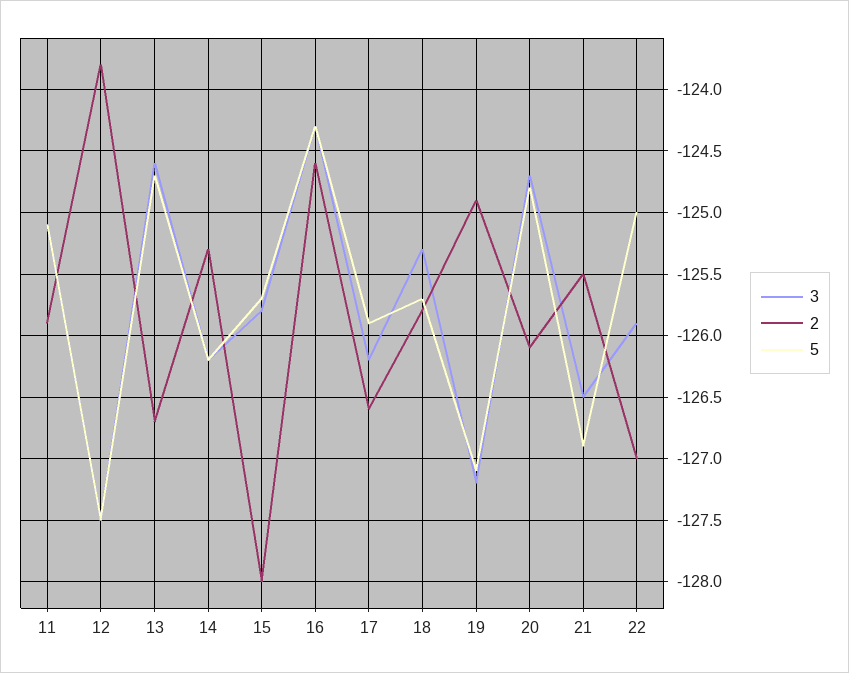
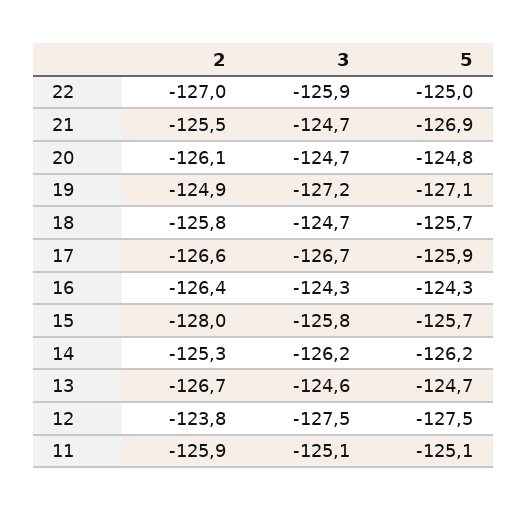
  {
    "3": {
      "11": -125.1,
      "12": -127.5,
      "13": -124.6,
      "14": -126.2,
      "15": -125.8,
      "16": -124.3,
-     "17": -126.2,
+     "17": -126.7,
-     "18": -125.3,
+     "18": -124.7,
      "19": -127.2,
      "20": -124.7,
-     "21": -126.5,
+     "21": -124.7,
      "22": -125.9
    },
    "2": {
      "11": -125.9,
      "12": -123.8,
      "13": -126.7,
      "14": -125.3,
      "15": -128,
-     "16": -124.6,
+     "16": -126.4,
      "17": -126.6,
      "18": -125.8,
      "19": -124.9,
      "20": -126.1,
      "21": -125.5,
      "22": -127
    },
    "5": {
      "11": -125.1,
      "12": -127.5,
      "13": -124.7,
      "14": -126.2,
      "15": -125.7,
      "16": -124.3,
      "17": -125.9,
      "18": -125.7,
      "19": -127.1,
      "20": -124.8,
      "21": -126.9,
      "22": -125
    }
  }

